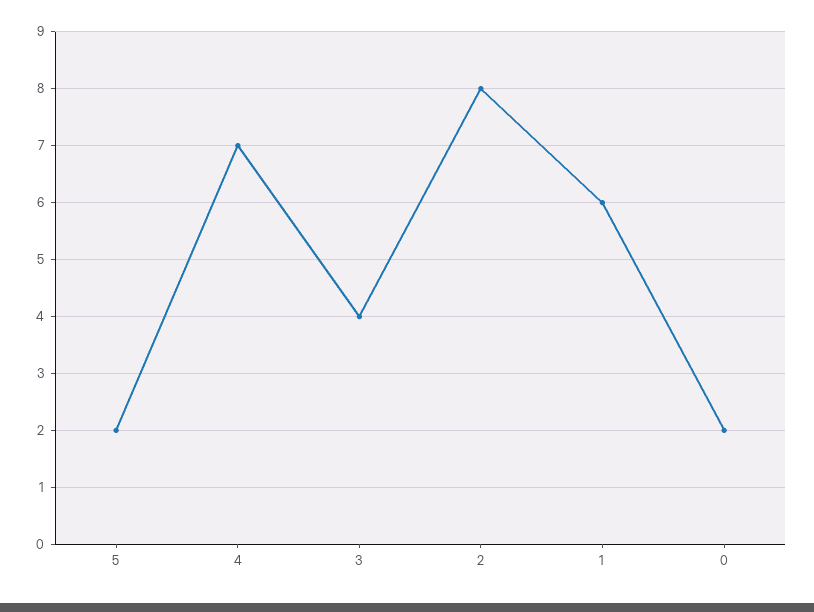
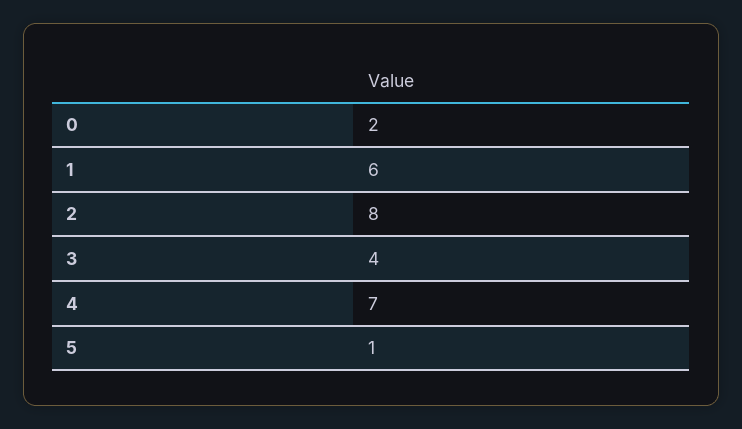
  {
-   "5": 2,
+   "5": 1,
    "4": 7,
    "3": 4,
    "2": 8,
    "1": 6,
    "0": 2
  }

